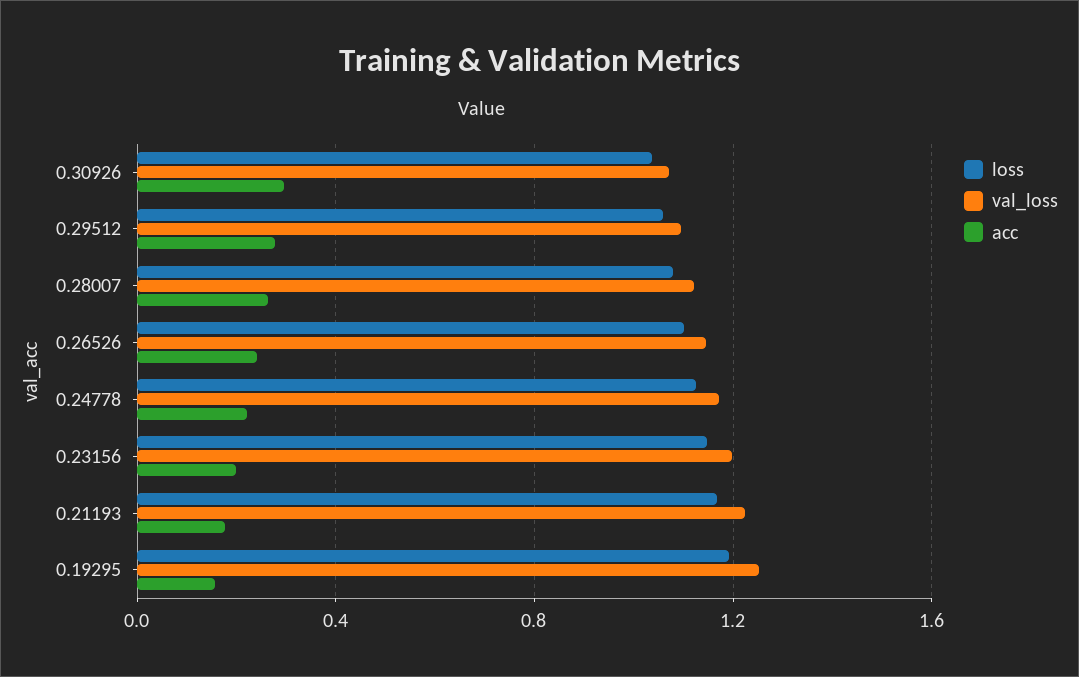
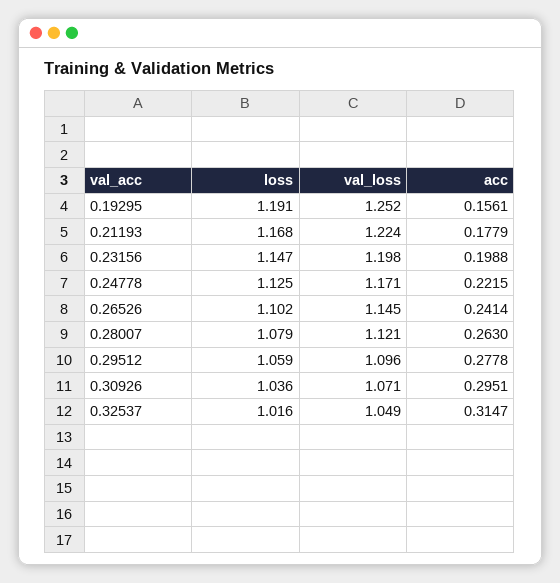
  {
    "loss": {
      "0.30926": 1.036,
      "0.29512": 1.059,
      "0.28007": 1.079,
      "0.26526": 1.102,
      "0.24778": 1.125,
      "0.23156": 1.147,
      "0.21193": 1.168,
-     "0.19295": 1.191
+     "0.19295": 1.191,
+     "0.32537": 1.016
    },
    "val_loss": {
      "0.30926": 1.071,
      "0.29512": 1.096,
      "0.28007": 1.121,
      "0.26526": 1.145,
      "0.24778": 1.171,
      "0.23156": 1.198,
      "0.21193": 1.224,
-     "0.19295": 1.252
+     "0.19295": 1.252,
+     "0.32537": 1.049
    },
    "acc": {
      "0.30926": 0.2951,
      "0.29512": 0.2778,
      "0.28007": 0.263,
      "0.26526": 0.2414,
      "0.24778": 0.2215,
      "0.23156": 0.1988,
      "0.21193": 0.1779,
-     "0.19295": 0.1561
+     "0.19295": 0.1561,
+     "0.32537": 0.3147
    }
  }

